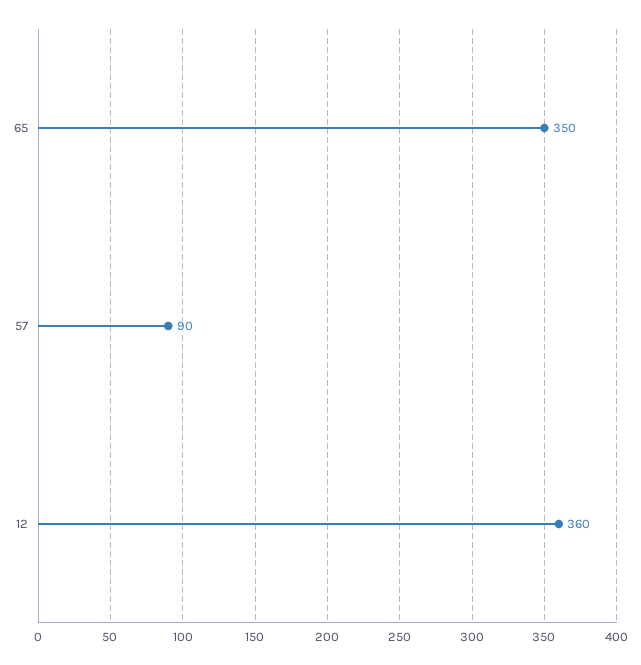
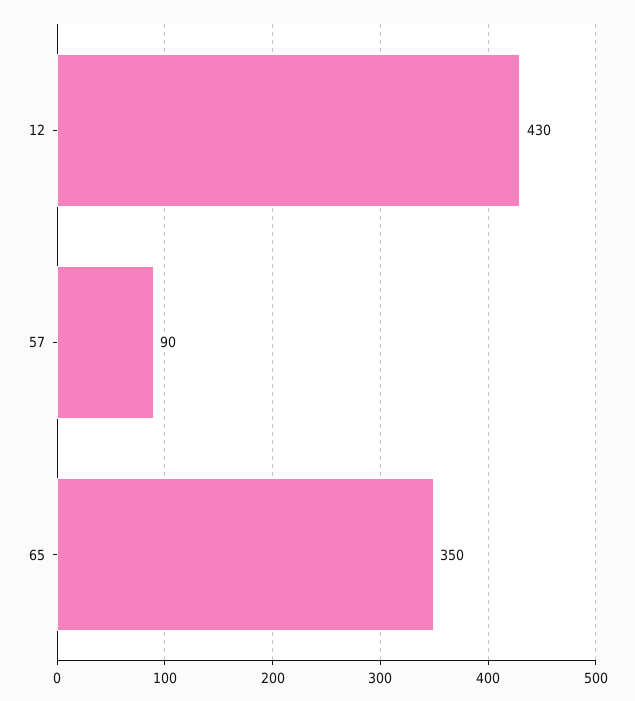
  {
    "65": 350,
    "57": 90,
-   "12": 360
+   "12": 430
  }

